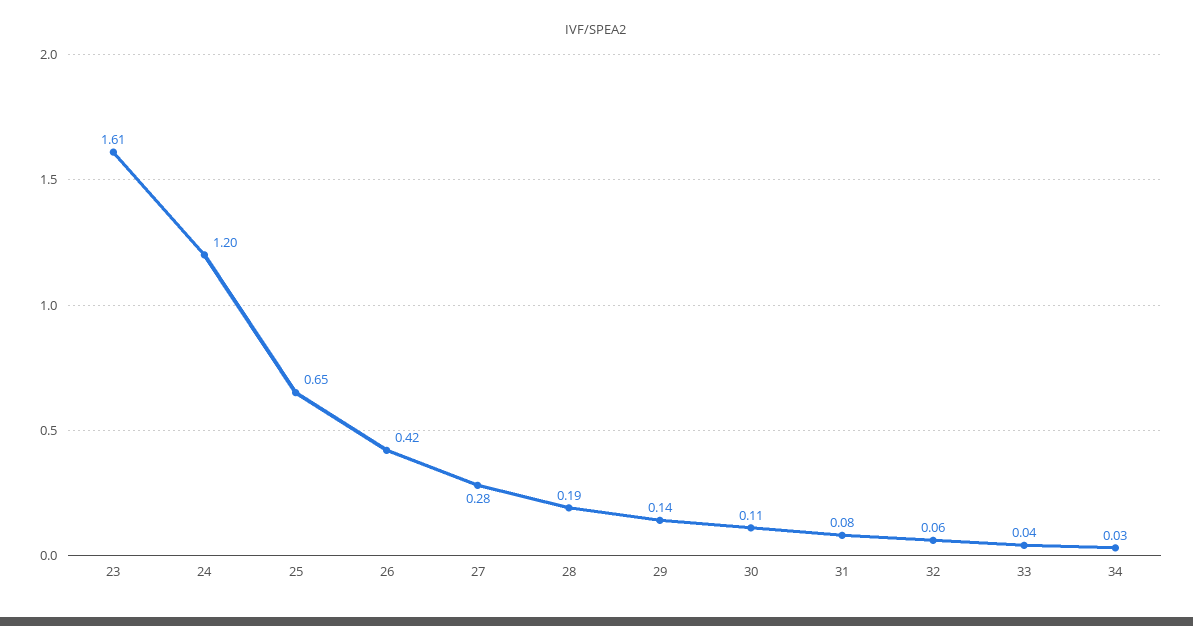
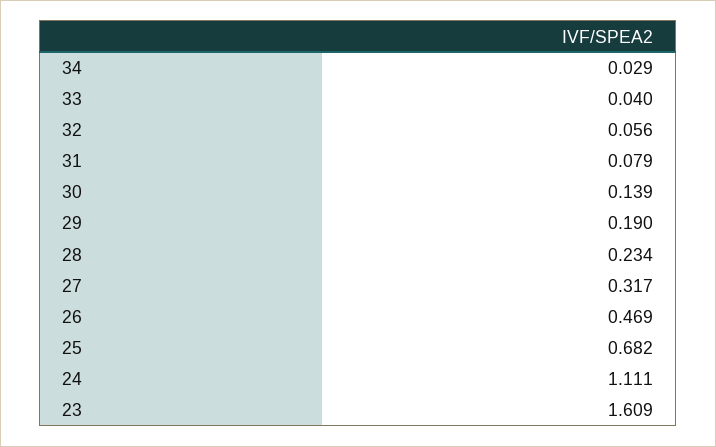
  {
    "23": 1.609,
-   "24": 1.2,
+   "24": 1.111,
-   "25": 0.65,
+   "25": 0.682,
-   "26": 0.42,
+   "26": 0.469,
-   "27": 0.28,
+   "27": 0.317,
-   "28": 0.19,
+   "28": 0.234,
-   "29": 0.14,
+   "29": 0.19,
-   "30": 0.11,
+   "30": 0.139,
    "31": 0.079,
    "32": 0.056,
    "33": 0.04,
    "34": 0.029
  }

